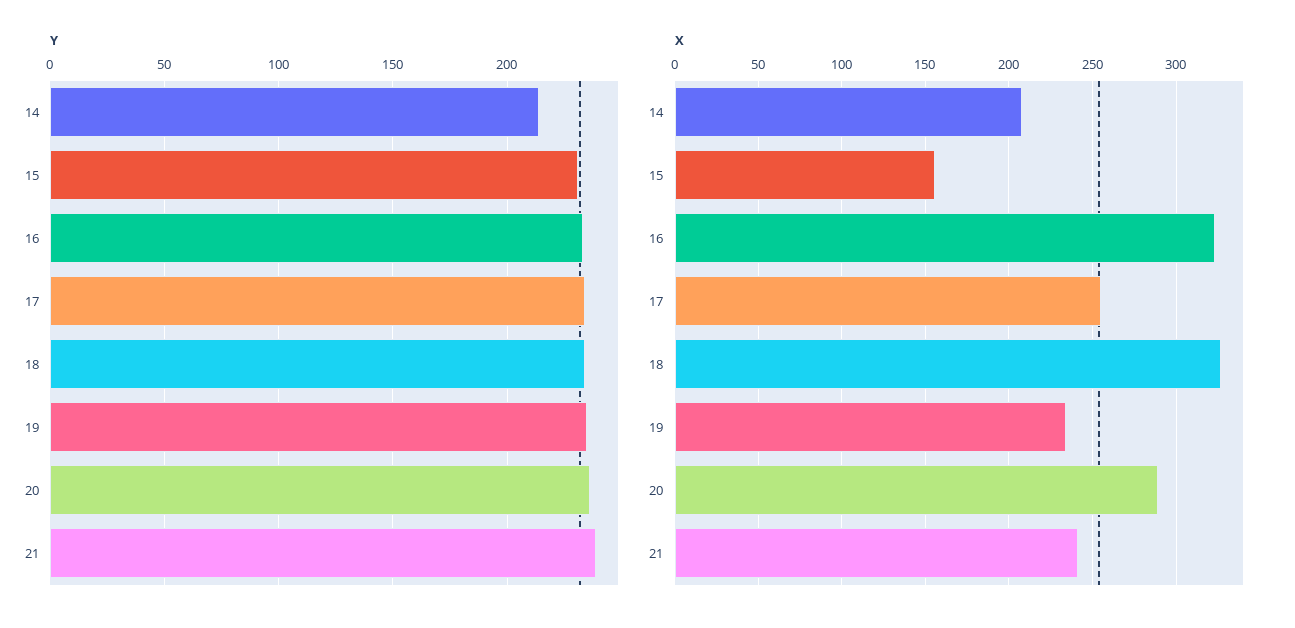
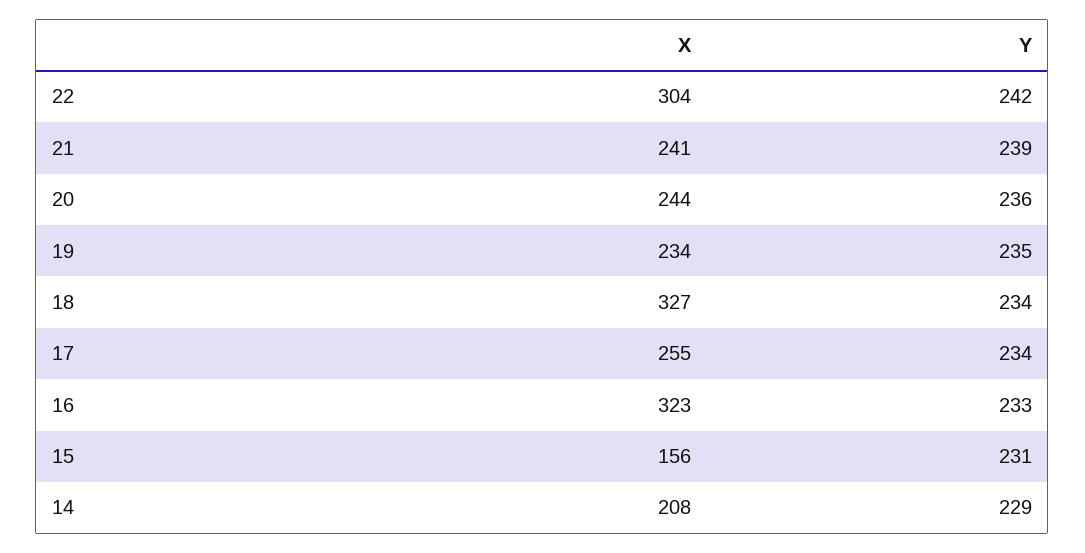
  {
    "Y": {
-     "14": 215,
+     "14": 229,
      "15": 231,
      "16": 233,
      "17": 234,
      "18": 234,
      "19": 235,
      "20": 236,
-     "21": 239
+     "21": 239,
+     "22": 242
    },
    "X": {
      "14": 208,
      "15": 156,
      "16": 323,
      "17": 255,
      "18": 327,
      "19": 234,
-     "20": 290,
+     "20": 244,
-     "21": 241
+     "21": 241,
+     "22": 304
    }
  }

